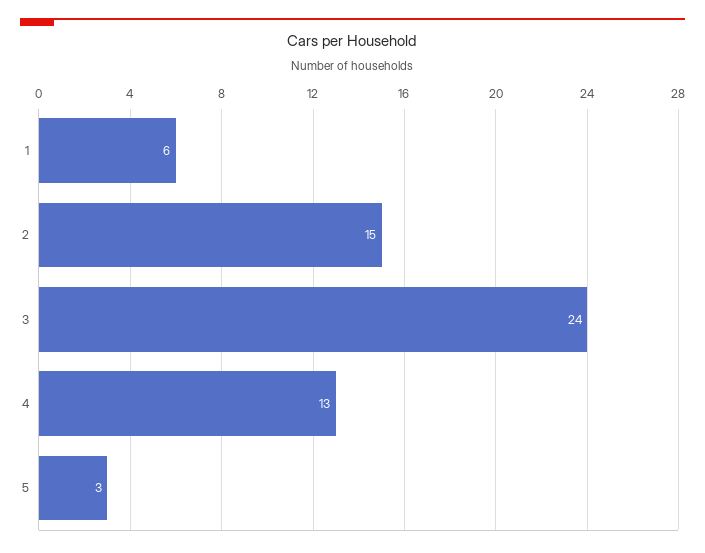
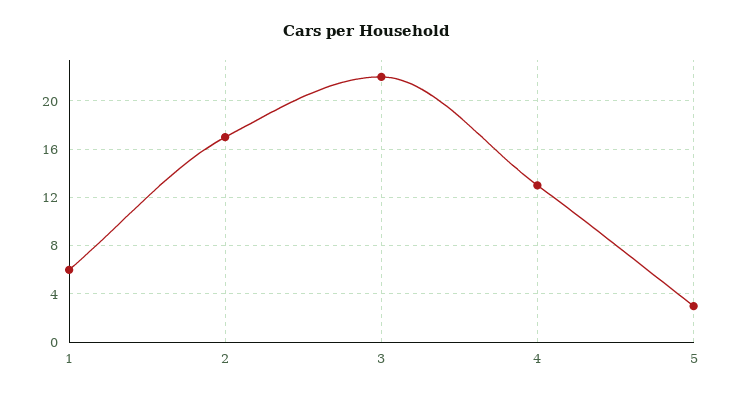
  {
    "1": 6,
-   "2": 15,
+   "2": 17,
-   "3": 24,
+   "3": 22,
    "4": 13,
    "5": 3
  }

